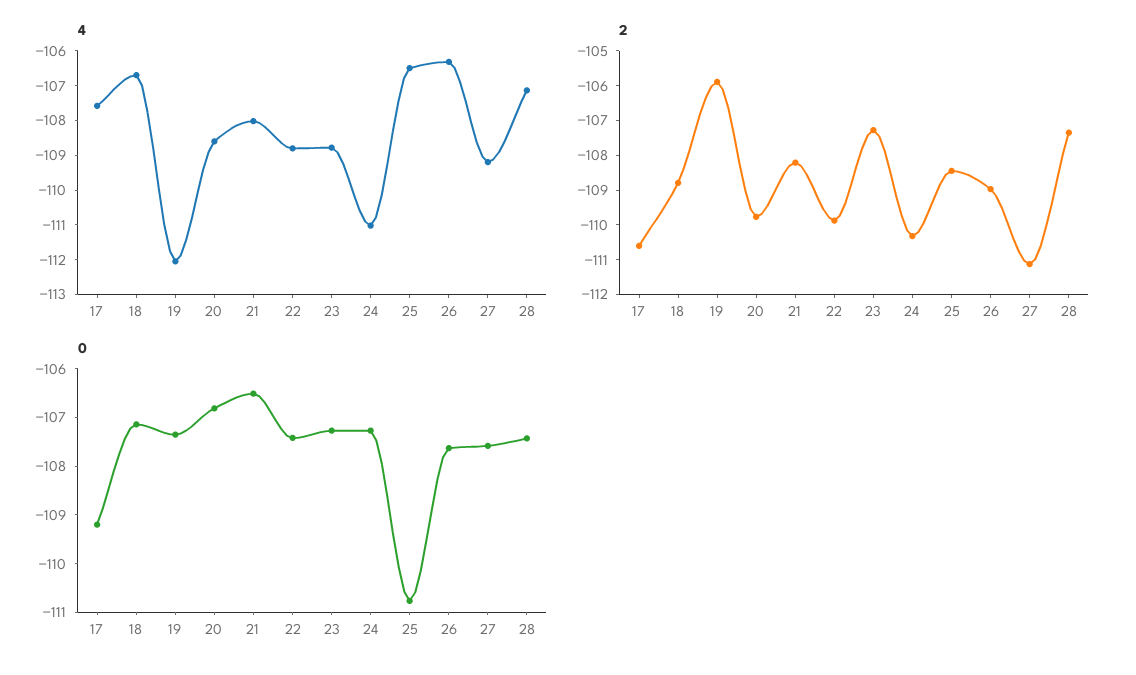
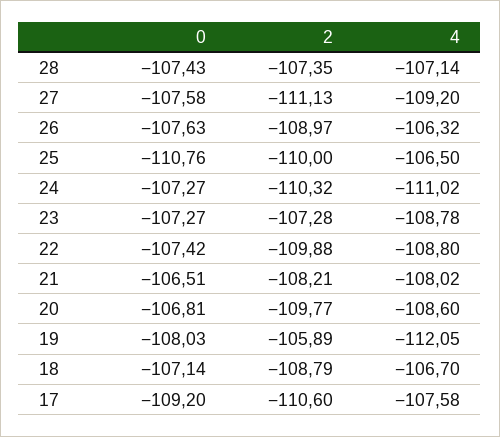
  {
    "4": {
      "17": -107.58,
      "18": -106.7,
      "19": -112.05,
      "20": -108.6,
      "21": -108.02,
      "22": -108.8,
      "23": -108.78,
      "24": -111.02,
      "25": -106.5,
      "26": -106.32,
      "27": -109.2,
      "28": -107.14
    },
    "2": {
      "17": -110.6,
      "18": -108.79,
      "19": -105.89,
      "20": -109.77,
      "21": -108.21,
      "22": -109.88,
      "23": -107.28,
      "24": -110.32,
-     "25": -108.5,
+     "25": -110,
      "26": -108.97,
      "27": -111.13,
      "28": -107.35
    },
    "0": {
      "17": -109.2,
      "18": -107.14,
-     "19": -107.4,
+     "19": -108.03,
      "20": -106.81,
      "21": -106.51,
      "22": -107.42,
      "23": -107.27,
      "24": -107.27,
      "25": -110.76,
      "26": -107.63,
      "27": -107.58,
      "28": -107.43
    }
  }

